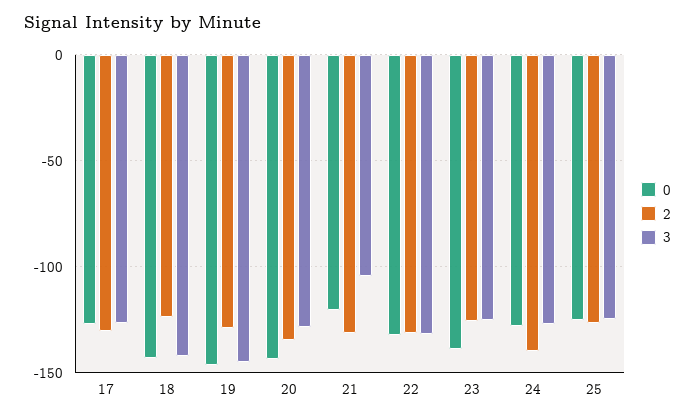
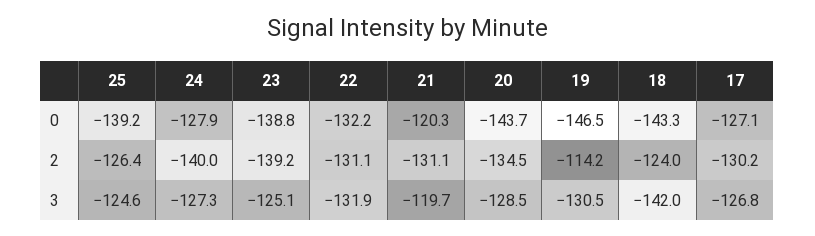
  {
    "0": {
      "17": -127.1,
      "18": -143.3,
      "19": -146.5,
      "20": -143.7,
      "21": -120.3,
      "22": -132.2,
      "23": -138.8,
      "24": -127.9,
-     "25": -125
+     "25": -139.2
    },
    "2": {
      "17": -130.2,
      "18": -124,
-     "19": -130,
+     "19": -114.2,
      "20": -134.5,
      "21": -131.1,
      "22": -131.1,
-     "23": -125,
+     "23": -139.2,
      "24": -140,
      "25": -126.4
    },
    "3": {
      "17": -126.8,
      "18": -142,
-     "19": -145,
+     "19": -130.5,
      "20": -128.5,
-     "21": -105,
+     "21": -119.7,
      "22": -131.9,
      "23": -125.1,
      "24": -127.3,
      "25": -124.6
    }
  }

